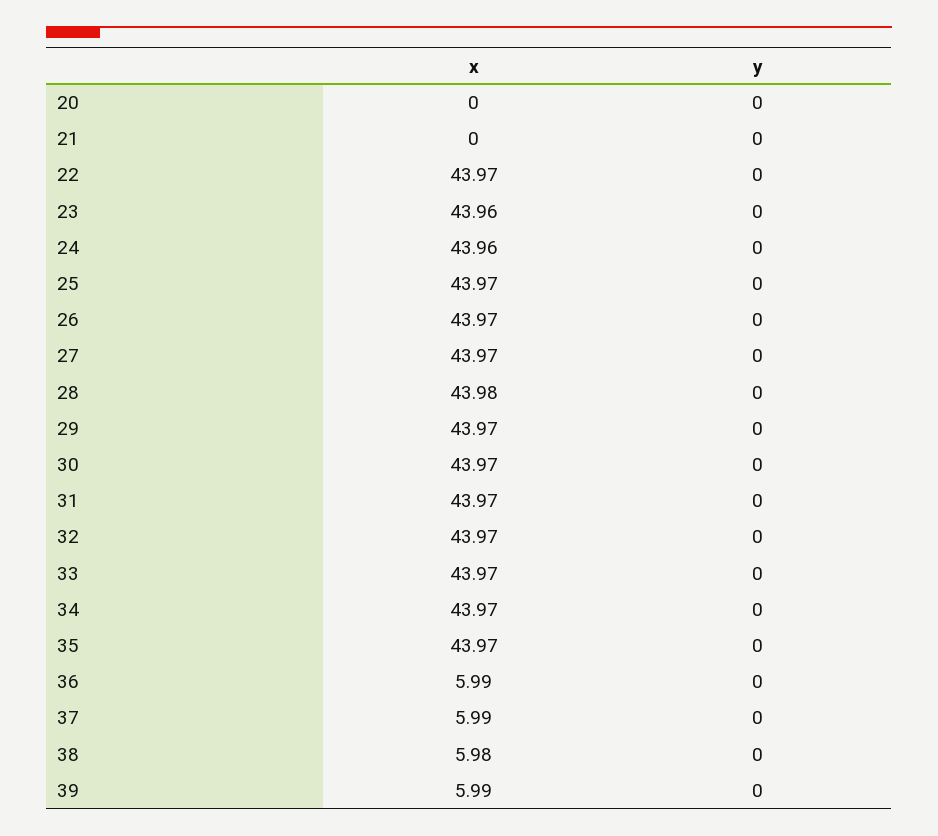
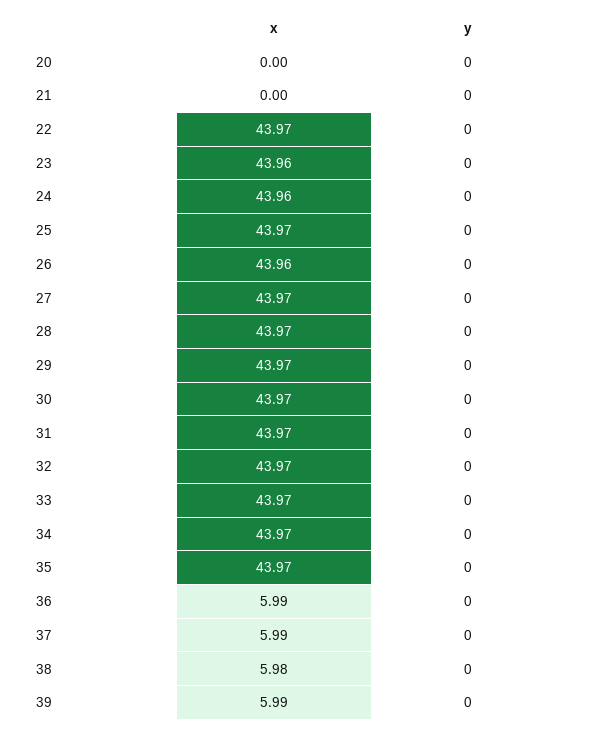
  {
    "x": {
      "20": 0,
      "21": 0,
      "22": 43.97,
      "23": 43.96,
      "24": 43.96,
      "25": 43.97,
-     "26": 43.97,
+     "26": 43.96,
      "27": 43.97,
-     "28": 43.98,
+     "28": 43.97,
      "29": 43.97,
      "30": 43.97,
      "31": 43.97,
      "32": 43.97,
      "33": 43.97,
      "34": 43.97,
      "35": 43.97,
      "36": 5.99,
      "37": 5.99,
      "38": 5.98,
      "39": 5.99
    },
    "y": {
      "20": 0,
      "21": 0,
      "22": 0,
      "23": 0,
      "24": 0,
      "25": 0,
      "26": 0,
      "27": 0,
      "28": 0,
      "29": 0,
      "30": 0,
      "31": 0,
      "32": 0,
      "33": 0,
      "34": 0,
      "35": 0,
      "36": 0,
      "37": 0,
      "38": 0,
      "39": 0
    }
  }

